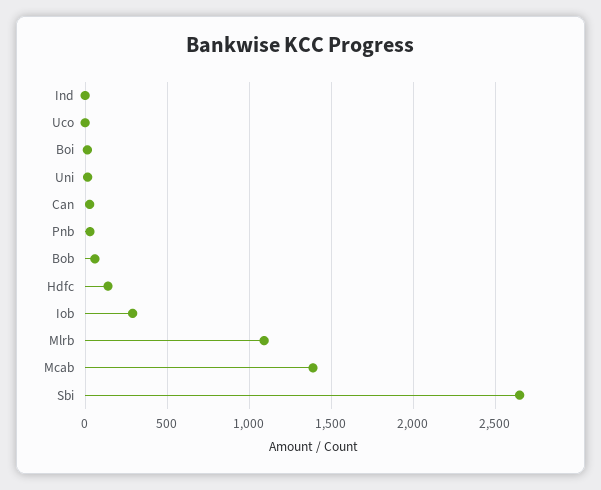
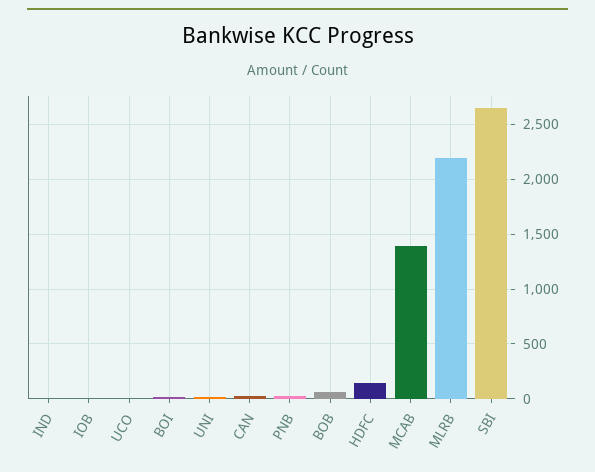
  {
    "Ind": 0,
    "Uco": 0,
    "Boi": 0,
    "Uni": 0,
    "Can": 50,
    "Pnb": 50,
    "Bob": 50,
    "Hdfc": 150,
-   "Iob": 300,
+   "Iob": 0,
-   "Mlrb": 1100,
+   "Mlrb": 2200,
    "Mcab": 1400,
    "Sbi": 2650
  }

